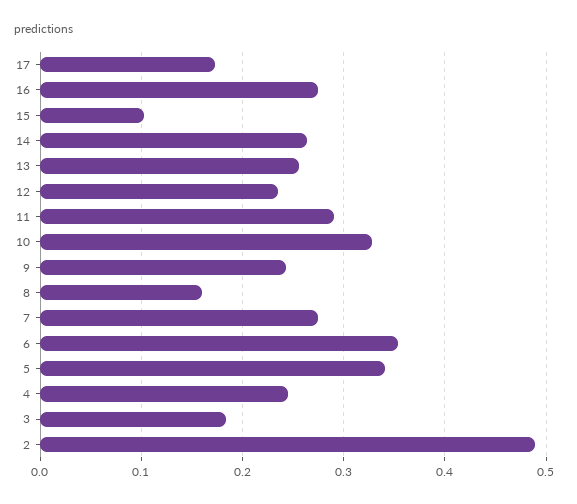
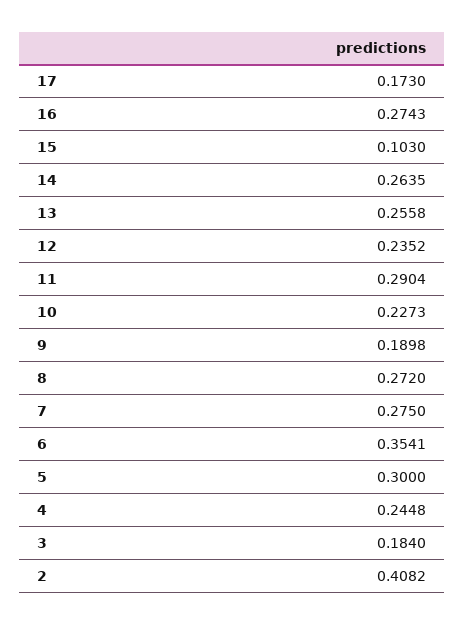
  {
    "17": 0.173,
    "16": 0.2743,
    "15": 0.103,
    "14": 0.2635,
    "13": 0.2558,
    "12": 0.2352,
    "11": 0.2904,
-   "10": 0.33,
+   "10": 0.2273,
-   "9": 0.24,
+   "9": 0.1898,
-   "8": 0.16,
+   "8": 0.272,
    "7": 0.275,
    "6": 0.3541,
-   "5": 0.34,
+   "5": 0.3,
    "4": 0.2448,
    "3": 0.184,
-   "2": 0.49
+   "2": 0.4082
  }

